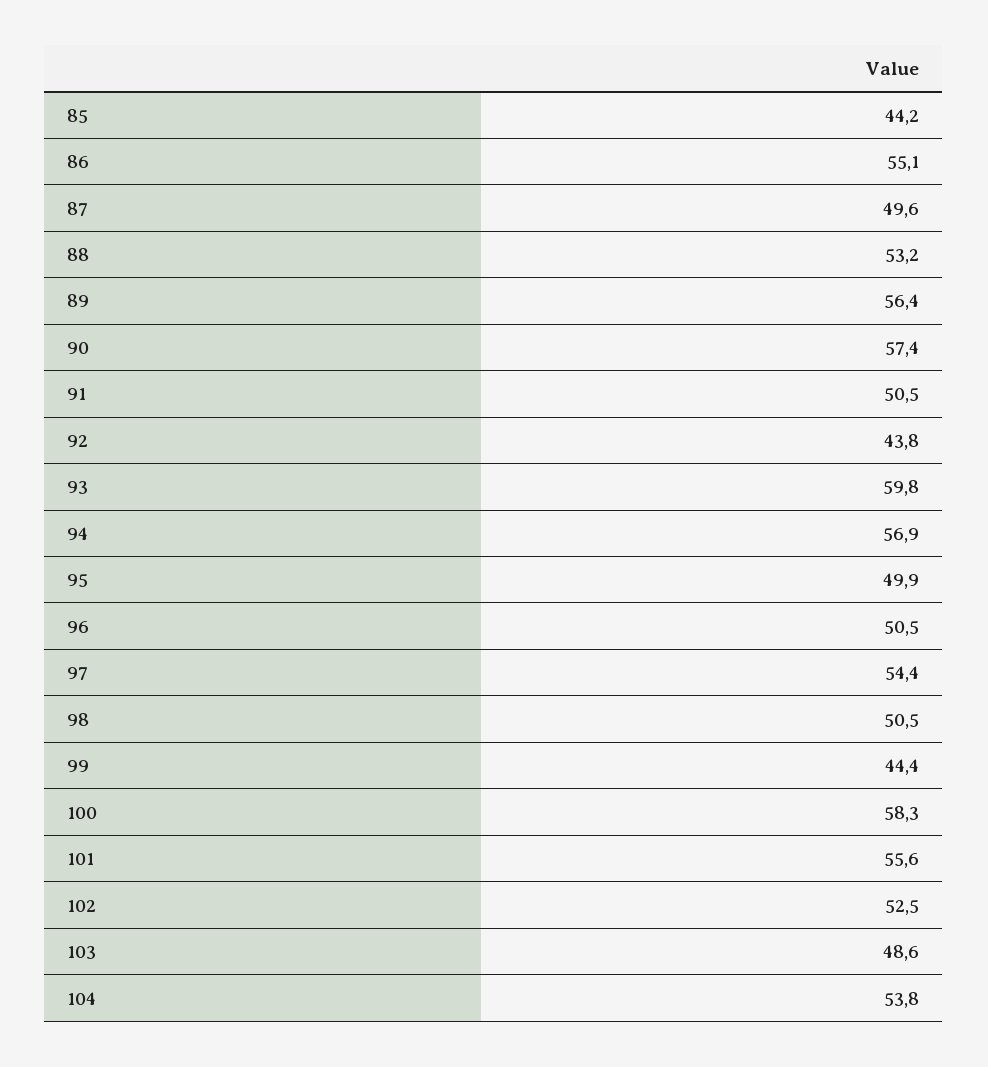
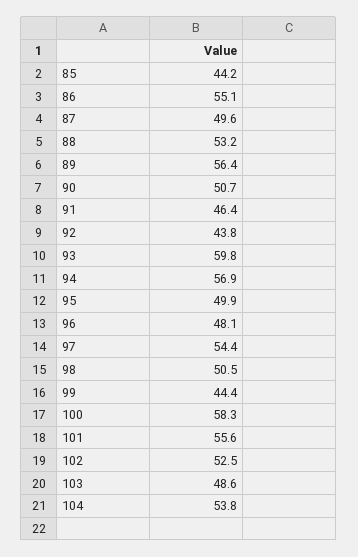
  {
    "85": 44.2,
    "86": 55.1,
    "87": 49.6,
    "88": 53.2,
    "89": 56.4,
-   "90": 57.4,
+   "90": 50.7,
-   "91": 50.5,
+   "91": 46.4,
    "92": 43.8,
    "93": 59.8,
    "94": 56.9,
    "95": 49.9,
-   "96": 50.5,
+   "96": 48.1,
    "97": 54.4,
    "98": 50.5,
    "99": 44.4,
    "100": 58.3,
    "101": 55.6,
    "102": 52.5,
    "103": 48.6,
    "104": 53.8
  }

